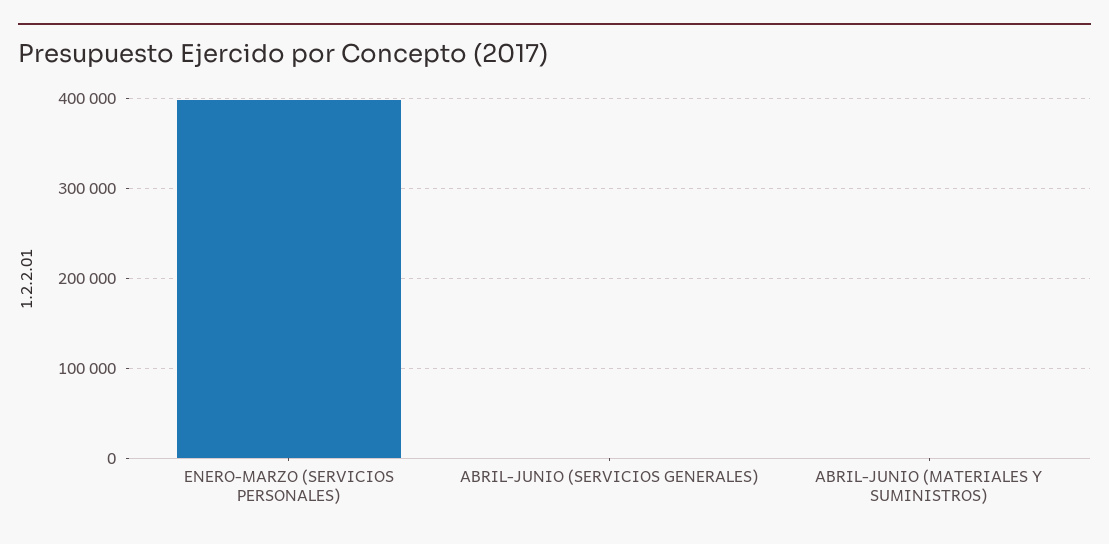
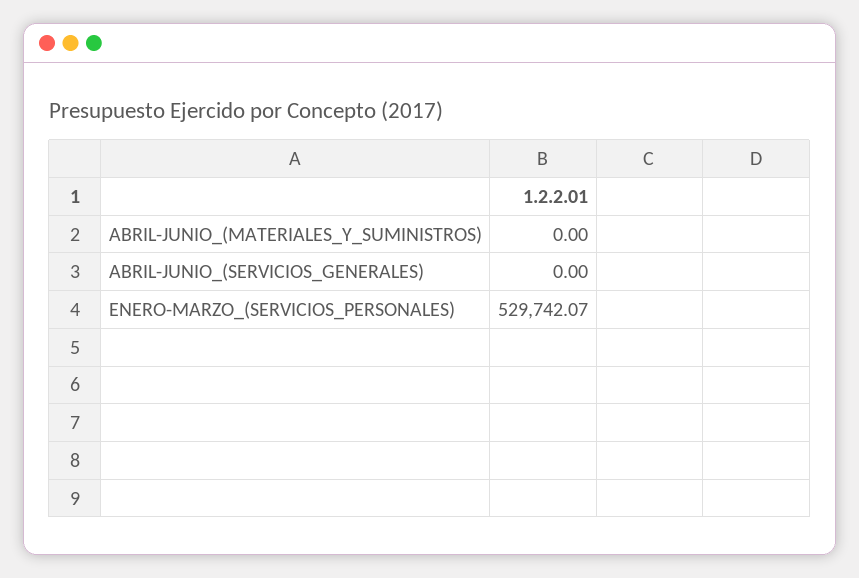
  {
-   "ENERO-MARZO (SERVICIOS PERSONALES)": 400000,
+   "ENERO-MARZO (SERVICIOS PERSONALES)": 529742.07,
    "ABRIL-JUNIO (SERVICIOS GENERALES)": 0,
    "ABRIL-JUNIO (MATERIALES Y SUMINISTROS)": 0
  }

